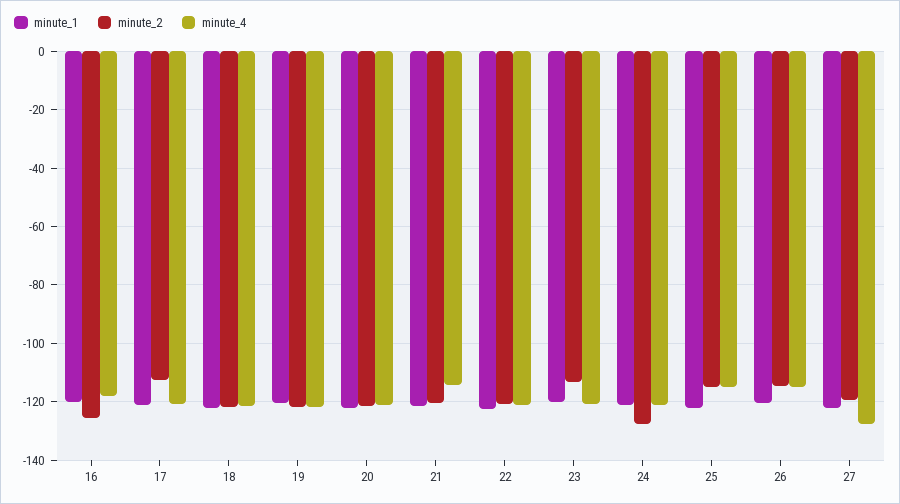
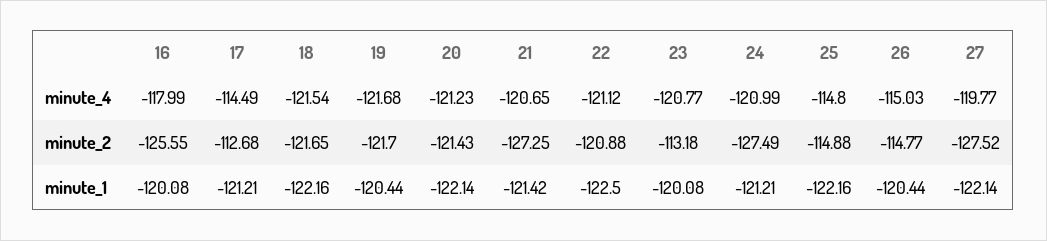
  {
    "minute_1": {
      "16": -120.08,
      "17": -121.21,
      "18": -122.16,
      "19": -120.44,
      "20": -122.14,
      "21": -121.42,
      "22": -122.5,
      "23": -120.08,
      "24": -121.21,
      "25": -122.16,
      "26": -120.44,
      "27": -122.14
    },
    "minute_2": {
      "16": -125.55,
      "17": -112.68,
      "18": -121.65,
      "19": -121.7,
      "20": -121.43,
-     "21": -120,
+     "21": -127.25,
      "22": -120.88,
      "23": -113.18,
      "24": -127.49,
      "25": -114.88,
      "26": -114.77,
-     "27": -120
+     "27": -127.52
    },
    "minute_4": {
      "16": -117.99,
-     "17": -120,
+     "17": -114.49,
      "18": -121.54,
      "19": -121.68,
      "20": -121.23,
-     "21": -115,
+     "21": -120.65,
      "22": -121.12,
      "23": -120.77,
      "24": -120.99,
      "25": -114.8,
      "26": -115.03,
-     "27": -127.5
+     "27": -119.77
    }
  }

